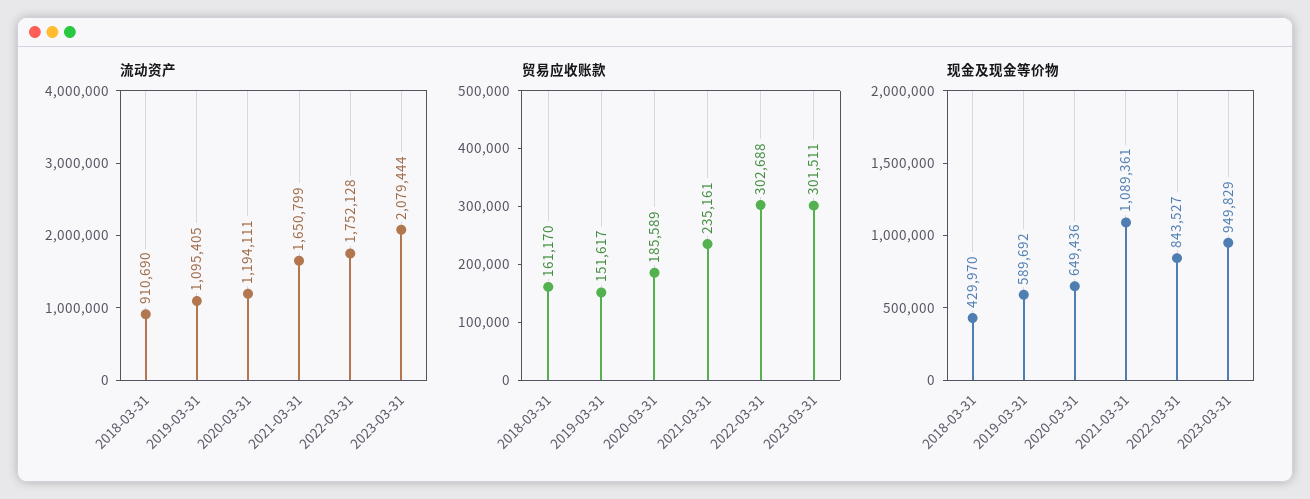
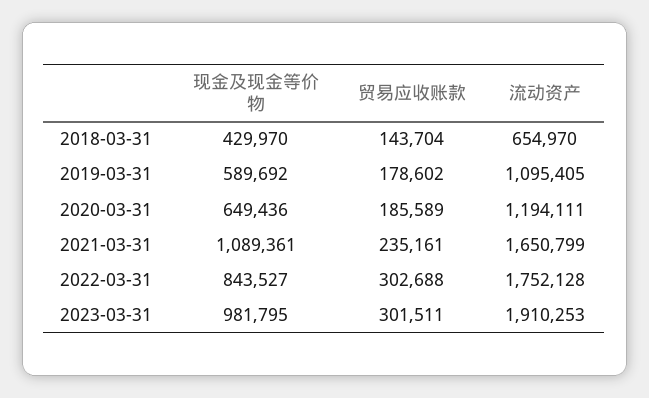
  {
    "流动资产": {
-     "2018-03-31": 910690,
+     "2018-03-31": 654970,
      "2019-03-31": 1095405,
      "2020-03-31": 1194111,
      "2021-03-31": 1650799,
      "2022-03-31": 1752128,
-     "2023-03-31": 2079444
+     "2023-03-31": 1910253
    },
    "贸易应收账款": {
-     "2018-03-31": 161170,
+     "2018-03-31": 143704,
-     "2019-03-31": 151617,
+     "2019-03-31": 178602,
      "2020-03-31": 185589,
      "2021-03-31": 235161,
      "2022-03-31": 302688,
      "2023-03-31": 301511
    },
    "现金及现金等价物": {
      "2018-03-31": 429970,
      "2019-03-31": 589692,
      "2020-03-31": 649436,
      "2021-03-31": 1089361,
      "2022-03-31": 843527,
-     "2023-03-31": 949829
+     "2023-03-31": 981795
    }
  }

